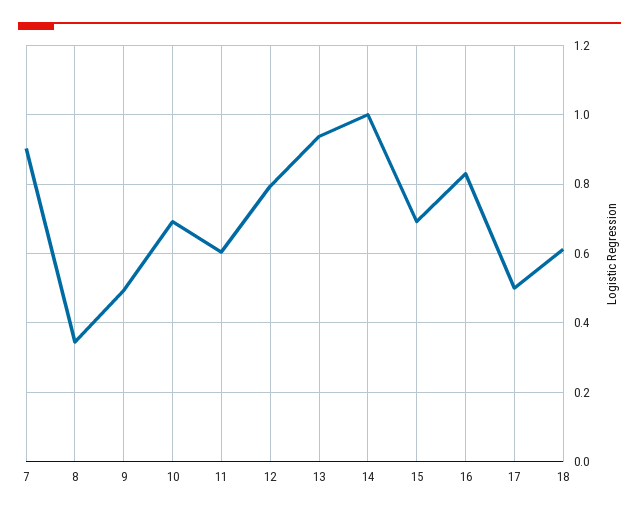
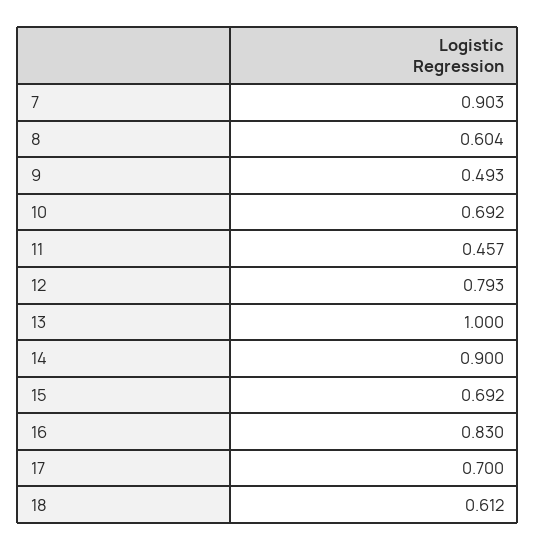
  {
    "7": 0.903,
-   "8": 0.34,
+   "8": 0.604,
    "9": 0.493,
    "10": 0.692,
-   "11": 0.6,
+   "11": 0.457,
    "12": 0.793,
-   "13": 0.94,
+   "13": 1,
-   "14": 1,
+   "14": 0.9,
    "15": 0.692,
    "16": 0.83,
-   "17": 0.5,
+   "17": 0.7,
    "18": 0.612
  }

